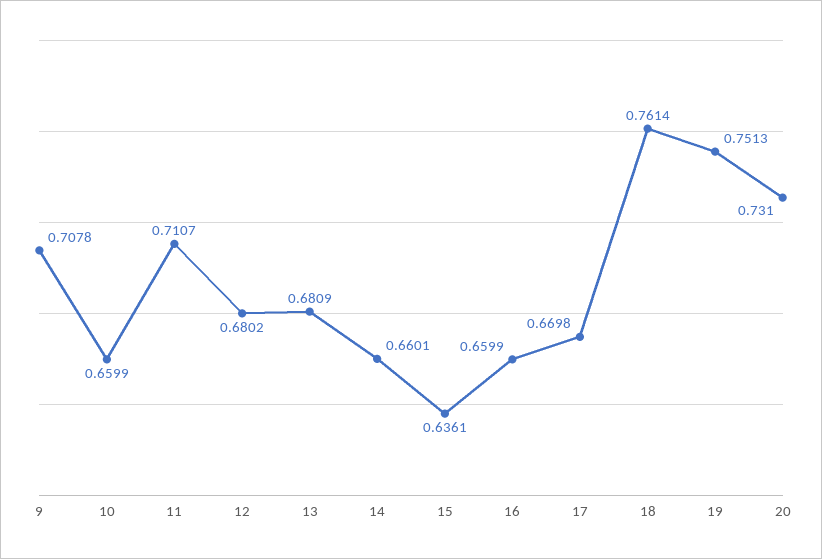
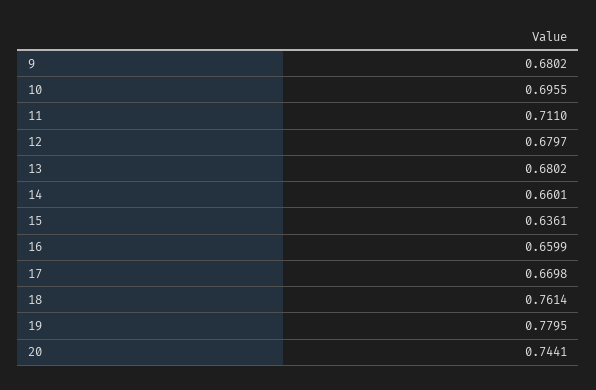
  {
-   "9": 0.7078,
+   "9": 0.6802,
-   "10": 0.6599,
+   "10": 0.6955,
-   "11": 0.7107,
+   "11": 0.711,
-   "12": 0.6802,
+   "12": 0.6797,
-   "13": 0.6809,
+   "13": 0.6802,
    "14": 0.6601,
    "15": 0.6361,
    "16": 0.6599,
    "17": 0.6698,
    "18": 0.7614,
-   "19": 0.7513,
+   "19": 0.7795,
-   "20": 0.731
+   "20": 0.7441
  }

